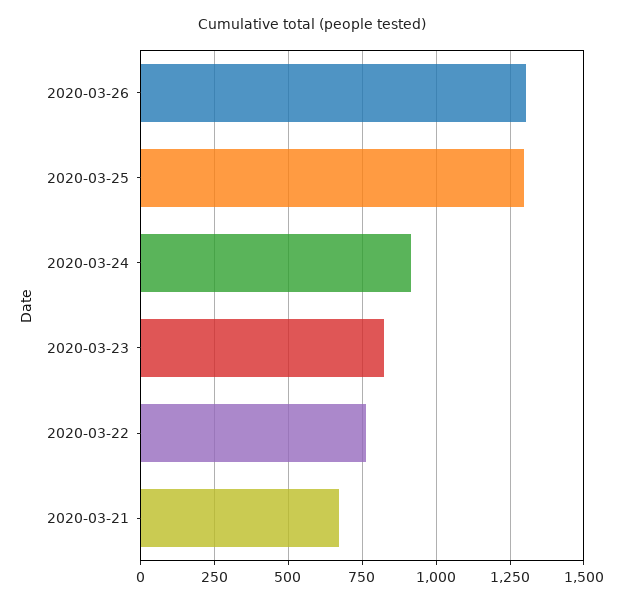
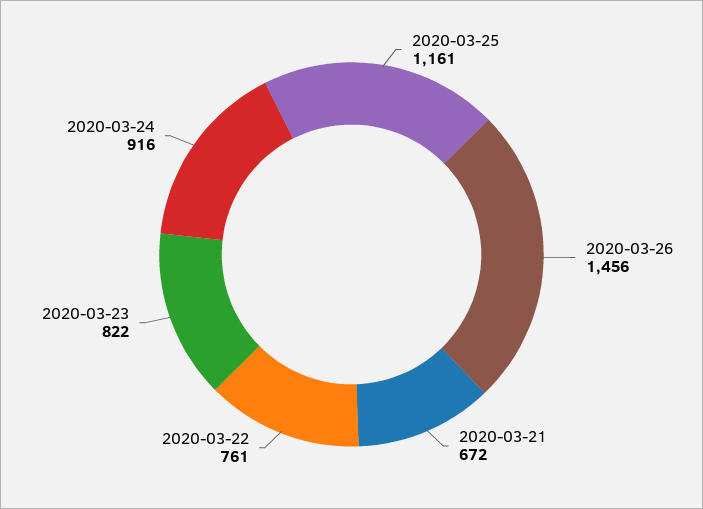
  {
-   "2020-03-26": 1300,
+   "2020-03-26": 1456,
-   "2020-03-25": 1300,
+   "2020-03-25": 1161,
    "2020-03-24": 916,
    "2020-03-23": 822,
    "2020-03-22": 761,
    "2020-03-21": 672
  }

